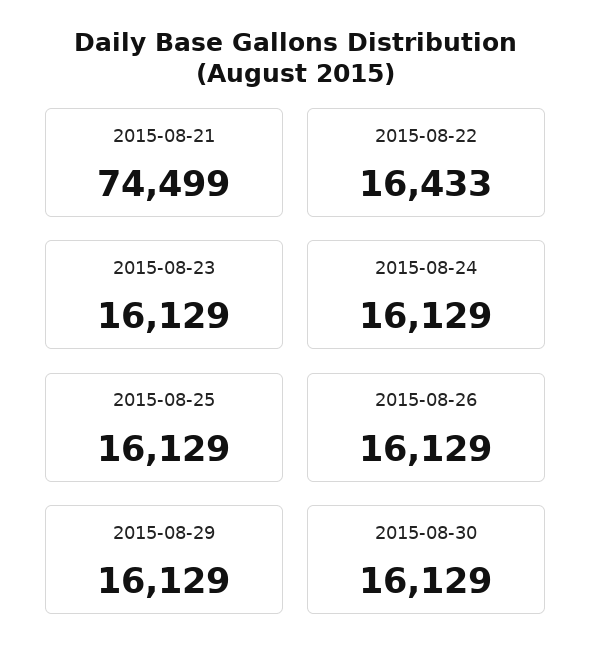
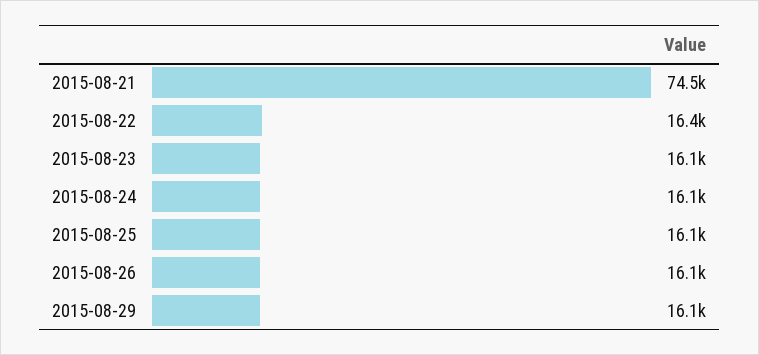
  {
    "2015-08-21": 74499,
    "2015-08-22": 16433,
    "2015-08-23": 16129,
    "2015-08-24": 16129,
    "2015-08-25": 16129,
    "2015-08-26": 16129,
-   "2015-08-29": 16129,
+   "2015-08-29": 16129
-   "2015-08-30": 16129
  }

